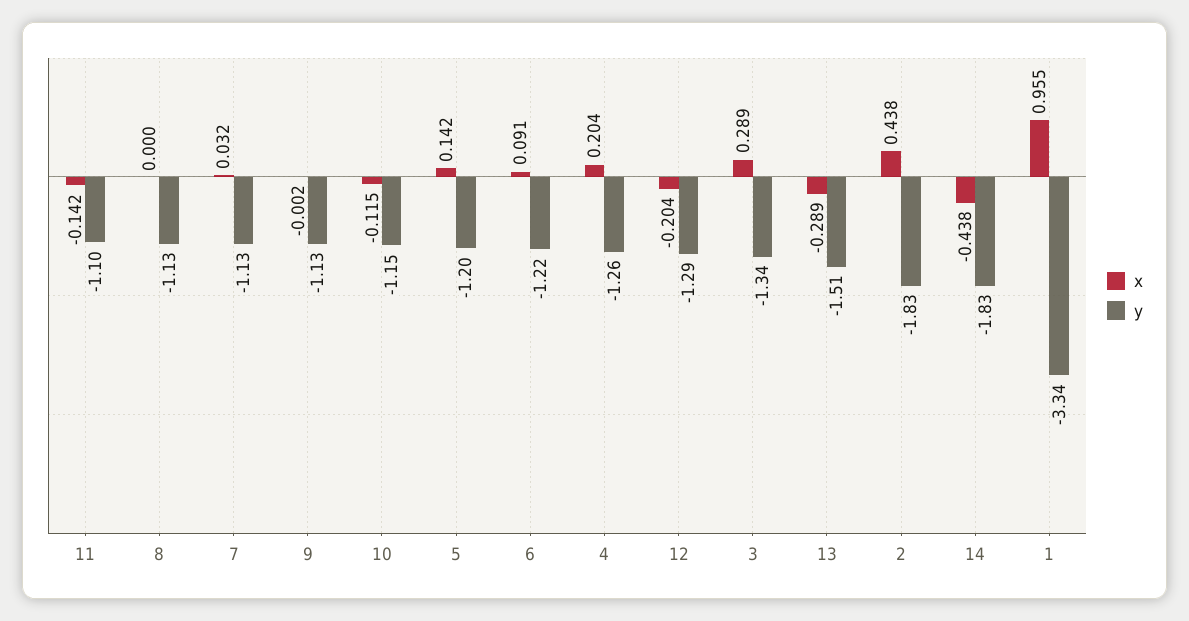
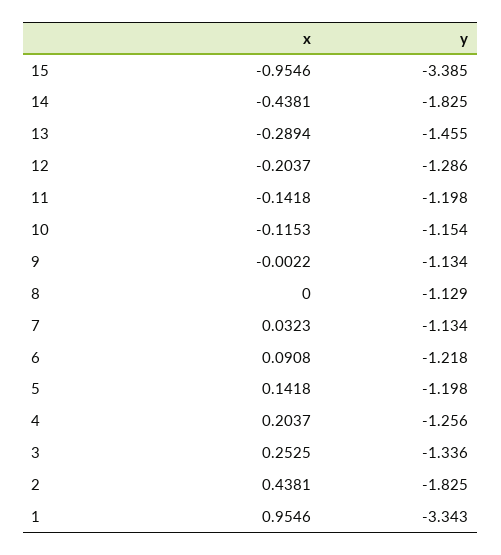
  {
    "x": {
      "11": -0.1418,
      "8": 0,
      "7": 0.0323,
      "9": -0.0022,
      "10": -0.1153,
      "5": 0.1418,
      "6": 0.0908,
      "4": 0.2037,
      "12": -0.2037,
-     "3": 0.289,
+     "3": 0.2525,
      "13": -0.2894,
      "2": 0.4381,
      "14": -0.4381,
-     "1": 0.9546
+     "1": 0.9546,
+     "15": -0.9546
    },
    "y": {
-     "11": -1.1,
+     "11": -1.198,
      "8": -1.129,
      "7": -1.134,
      "9": -1.134,
      "10": -1.154,
      "5": -1.198,
      "6": -1.218,
      "4": -1.256,
      "12": -1.286,
      "3": -1.336,
-     "13": -1.51,
+     "13": -1.455,
      "2": -1.825,
      "14": -1.825,
-     "1": -3.343
+     "1": -3.343,
+     "15": -3.385
    }
  }

